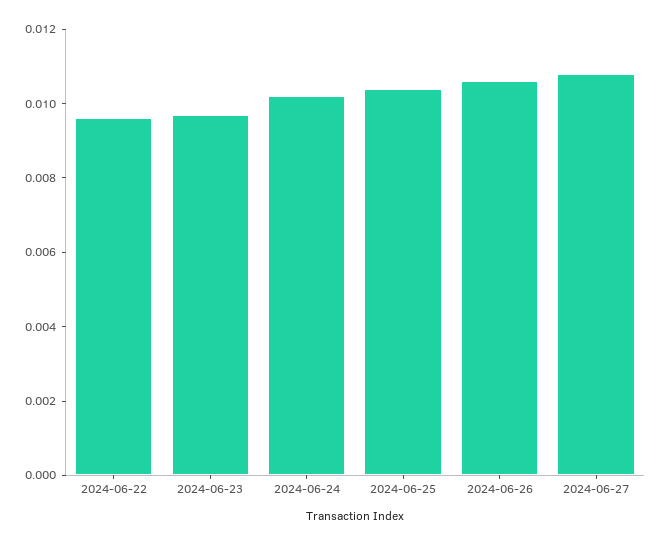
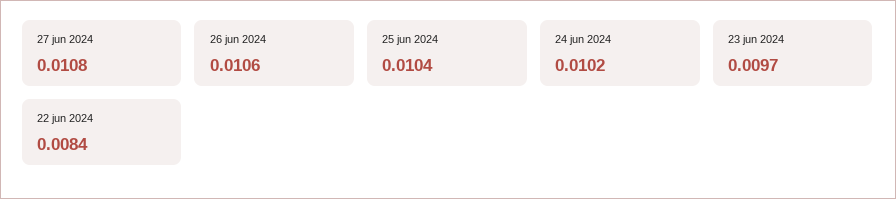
  {
-   "2024-06-22": 0.0095,
+   "2024-06-22": 0.0084,
    "2024-06-23": 0.0097,
    "2024-06-24": 0.0102,
    "2024-06-25": 0.0104,
    "2024-06-26": 0.0106,
    "2024-06-27": 0.0108
  }

